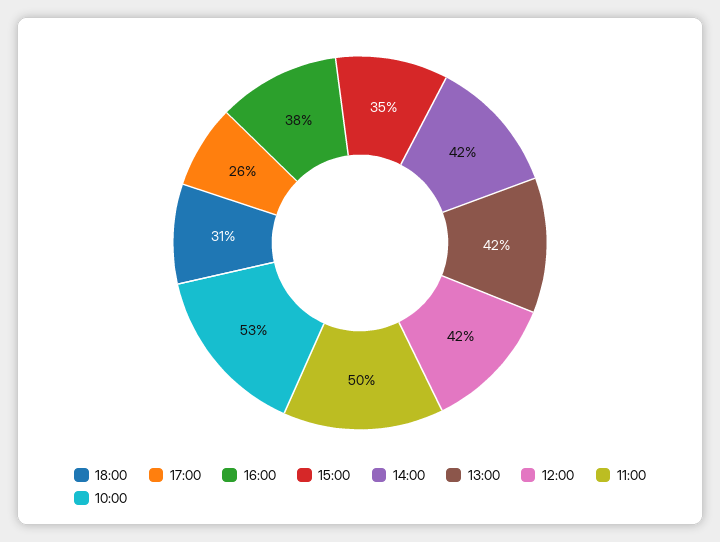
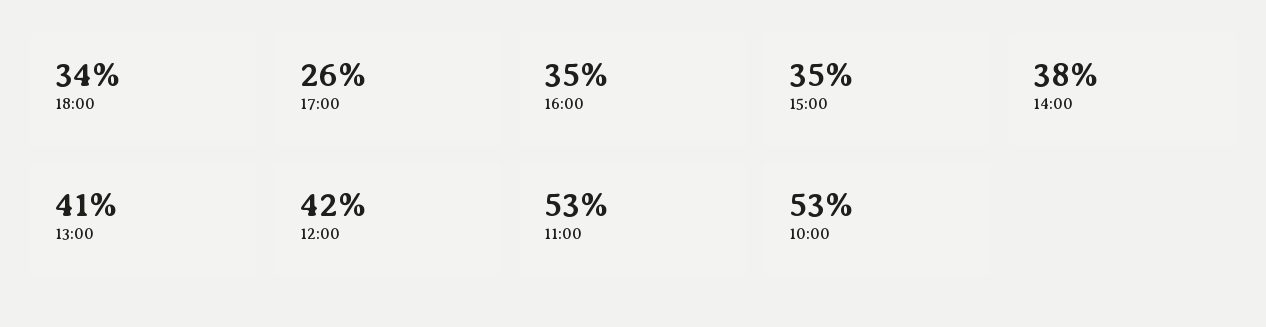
  {
-   "18:00": 31,
+   "18:00": 34,
    "17:00": 26,
-   "16:00": 38,
+   "16:00": 35,
    "15:00": 35,
-   "14:00": 42,
+   "14:00": 38,
-   "13:00": 42,
+   "13:00": 41,
    "12:00": 42,
-   "11:00": 50,
+   "11:00": 53,
    "10:00": 53
  }

